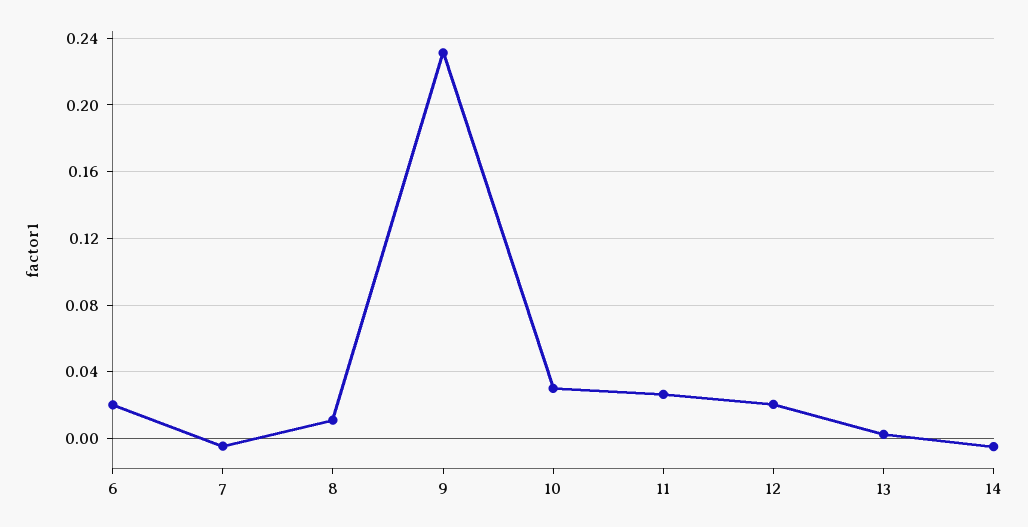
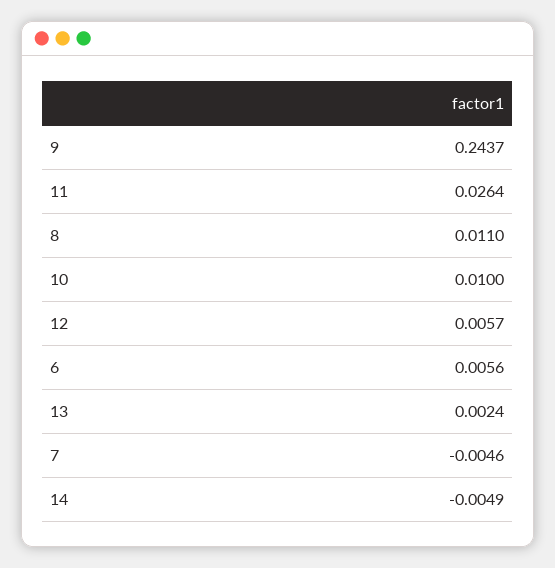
  {
-   "6": 0.02,
+   "6": 0.0056,
    "7": -0.0046,
    "8": 0.011,
-   "9": 0.23,
+   "9": 0.2437,
-   "10": 0.03,
+   "10": 0.01,
    "11": 0.0264,
-   "12": 0.02,
+   "12": 0.0057,
    "13": 0.0024,
    "14": -0.0049
  }

